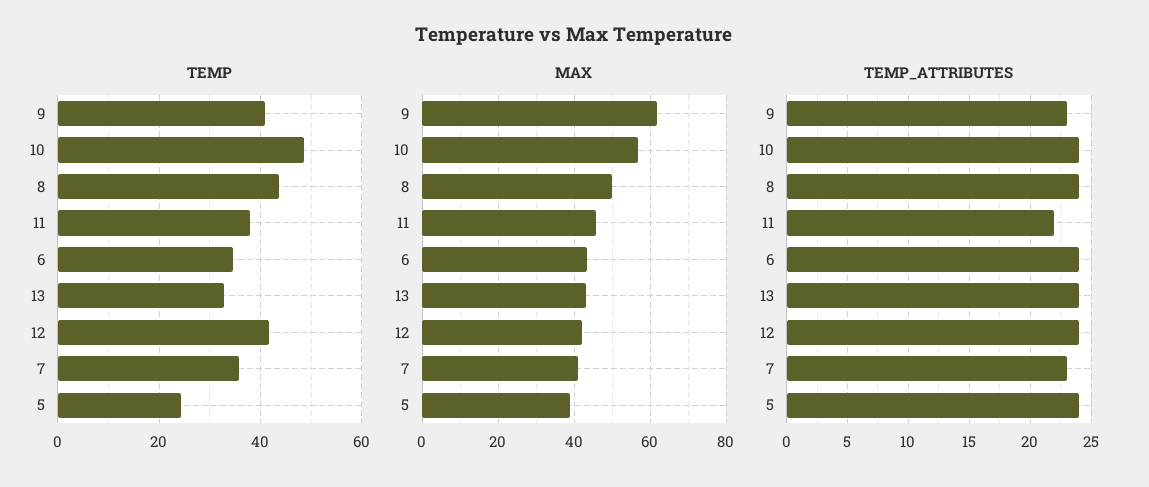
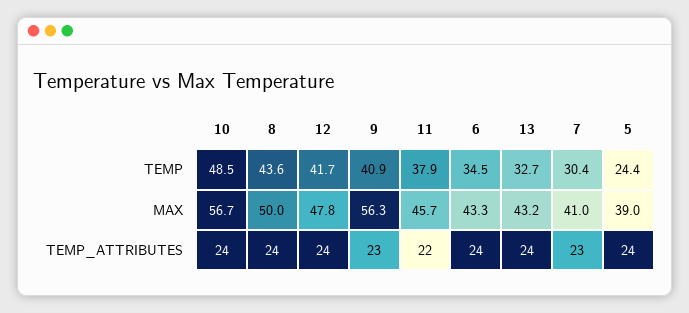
  {
    "TEMP": {
      "9": 40.9,
      "10": 48.5,
      "8": 43.6,
      "11": 37.9,
      "6": 34.5,
      "13": 32.7,
      "12": 41.7,
-     "7": 36,
+     "7": 30.4,
      "5": 24.4
    },
    "MAX": {
-     "9": 62,
+     "9": 56.3,
      "10": 56.7,
      "8": 50,
      "11": 45.7,
      "6": 43.3,
      "13": 43.2,
-     "12": 42,
+     "12": 47.8,
      "7": 41,
      "5": 39
    },
    "TEMP_ATTRIBUTES": {
      "9": 23,
      "10": 24,
      "8": 24,
      "11": 22,
      "6": 24,
      "13": 24,
      "12": 24,
      "7": 23,
      "5": 24
    }
  }

